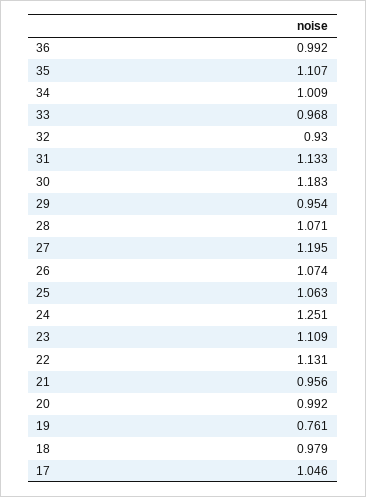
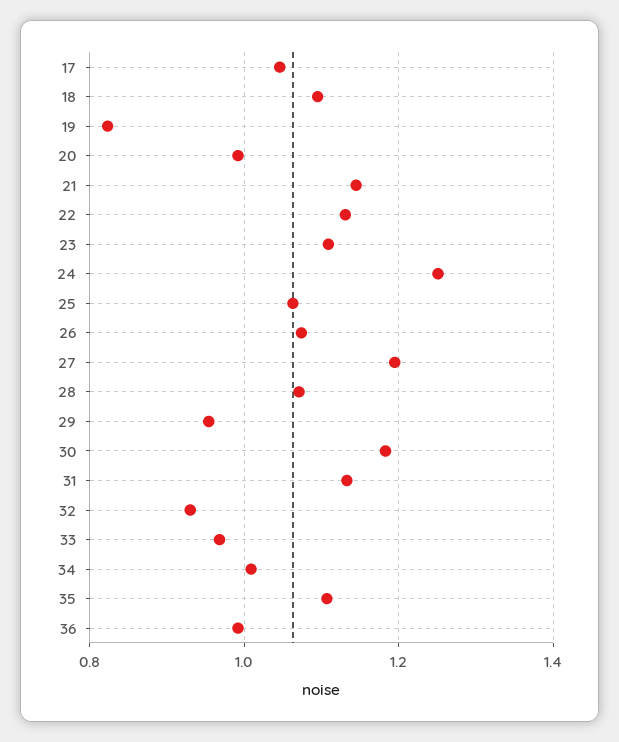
  {
    "36": 0.992,
    "35": 1.107,
    "34": 1.009,
    "33": 0.968,
    "32": 0.93,
    "31": 1.133,
    "30": 1.183,
    "29": 0.954,
    "28": 1.071,
    "27": 1.195,
    "26": 1.074,
    "25": 1.063,
    "24": 1.251,
    "23": 1.109,
    "22": 1.131,
-   "21": 0.956,
+   "21": 1.14,
    "20": 0.992,
-   "19": 0.761,
+   "19": 0.82,
-   "18": 0.979,
+   "18": 1.1,
    "17": 1.046
  }

